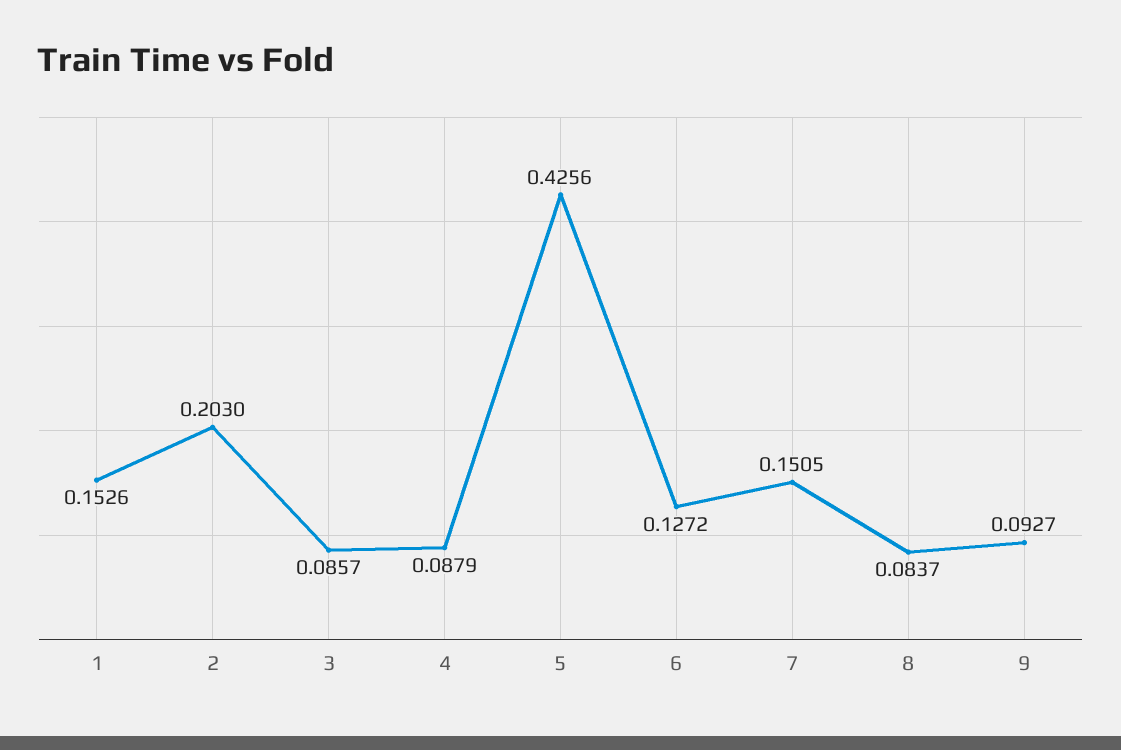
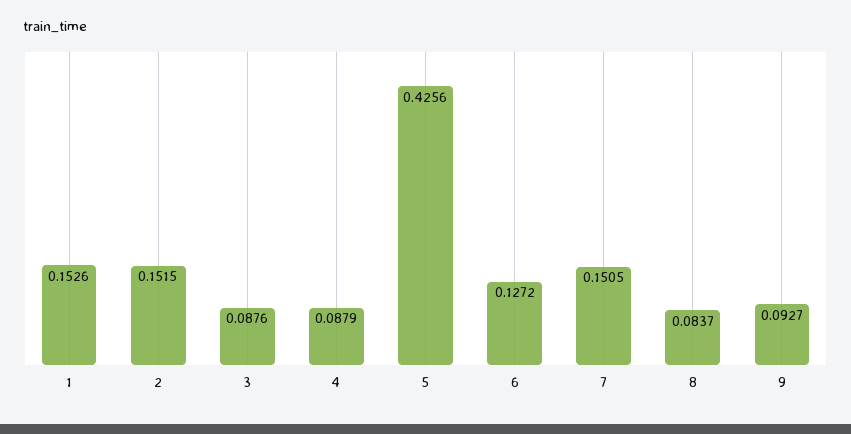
  {
    "1": 0.1526,
-   "2": 0.203,
+   "2": 0.1515,
-   "3": 0.0857,
+   "3": 0.0876,
    "4": 0.0879,
    "5": 0.4256,
    "6": 0.1272,
    "7": 0.1505,
    "8": 0.0837,
    "9": 0.0927
  }

